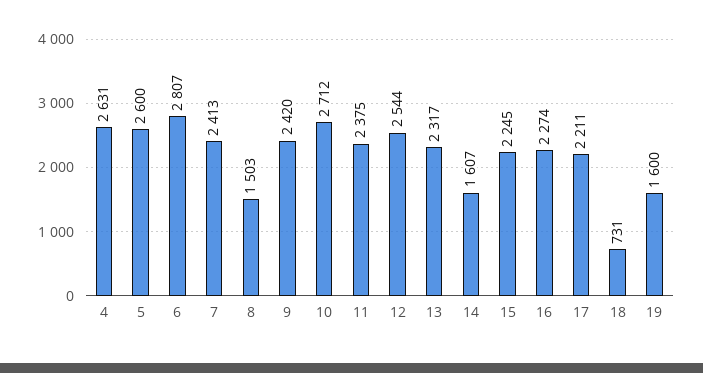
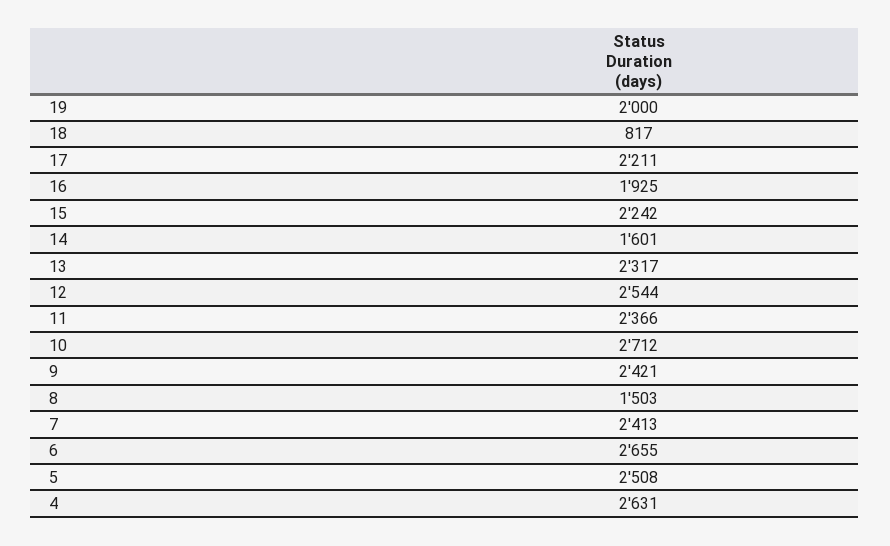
  {
    "4": 2631,
-   "5": 2600,
+   "5": 2508,
-   "6": 2807,
+   "6": 2655,
    "7": 2413,
    "8": 1503,
-   "9": 2420,
+   "9": 2421,
    "10": 2712,
-   "11": 2375,
+   "11": 2366,
    "12": 2544,
    "13": 2317,
-   "14": 1607,
+   "14": 1601,
-   "15": 2245,
+   "15": 2242,
-   "16": 2274,
+   "16": 1925,
    "17": 2211,
-   "18": 731,
+   "18": 817,
-   "19": 1600
+   "19": 2000
  }

